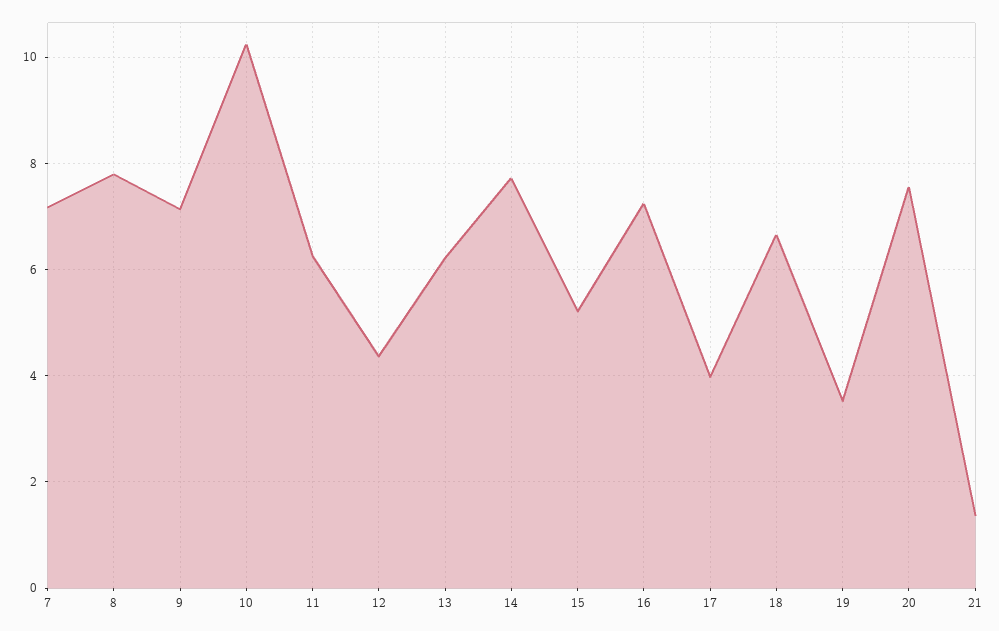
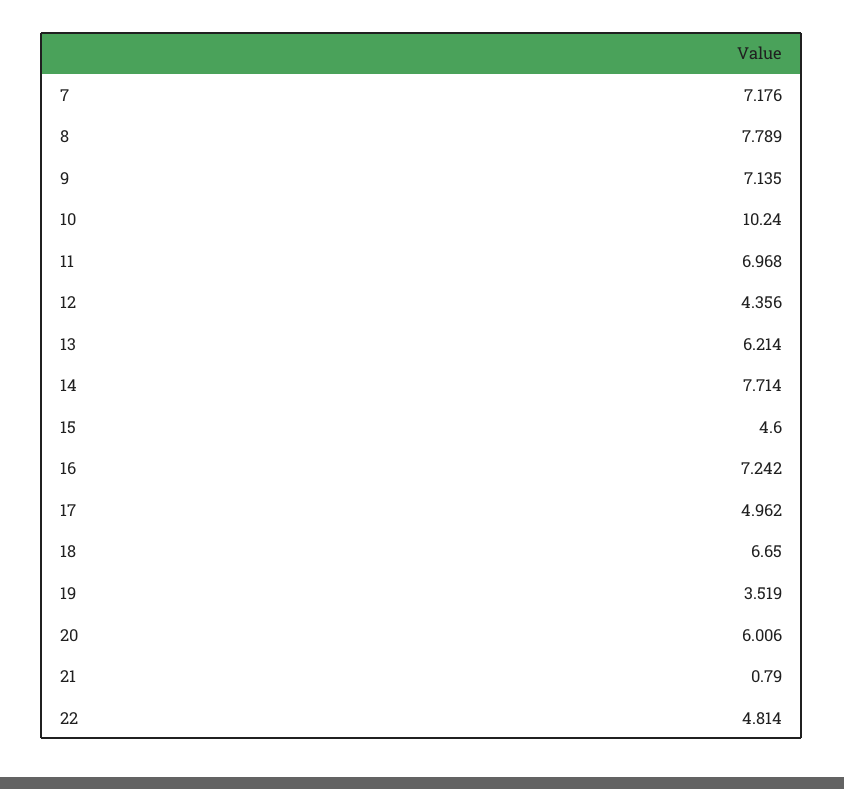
  {
    "7": 7.176,
    "8": 7.789,
    "9": 7.135,
    "10": 10.24,
-   "11": 6.2,
+   "11": 6.968,
    "12": 4.356,
    "13": 6.214,
    "14": 7.714,
-   "15": 5.2,
+   "15": 4.6,
    "16": 7.242,
-   "17": 4,
+   "17": 4.962,
    "18": 6.65,
    "19": 3.519,
-   "20": 7.6,
+   "20": 6.006,
-   "21": 1.4
+   "21": 0.79,
+   "22": 4.814
  }

